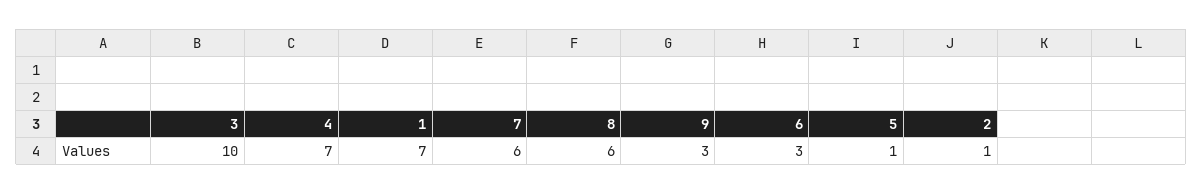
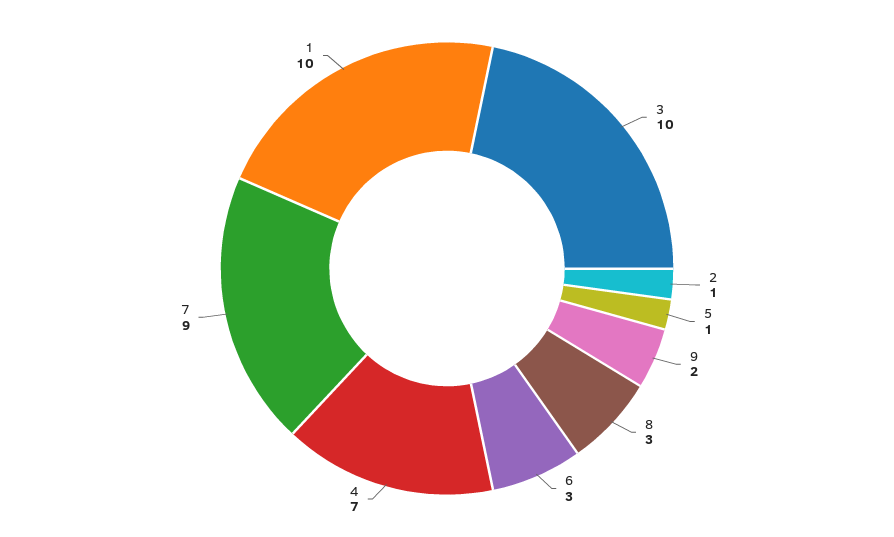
  {
    "3": 10,
    "4": 7,
-   "1": 7,
+   "1": 10,
-   "7": 6,
+   "7": 9,
-   "8": 6,
+   "8": 3,
-   "9": 3,
+   "9": 2,
    "6": 3,
    "5": 1,
    "2": 1
  }

